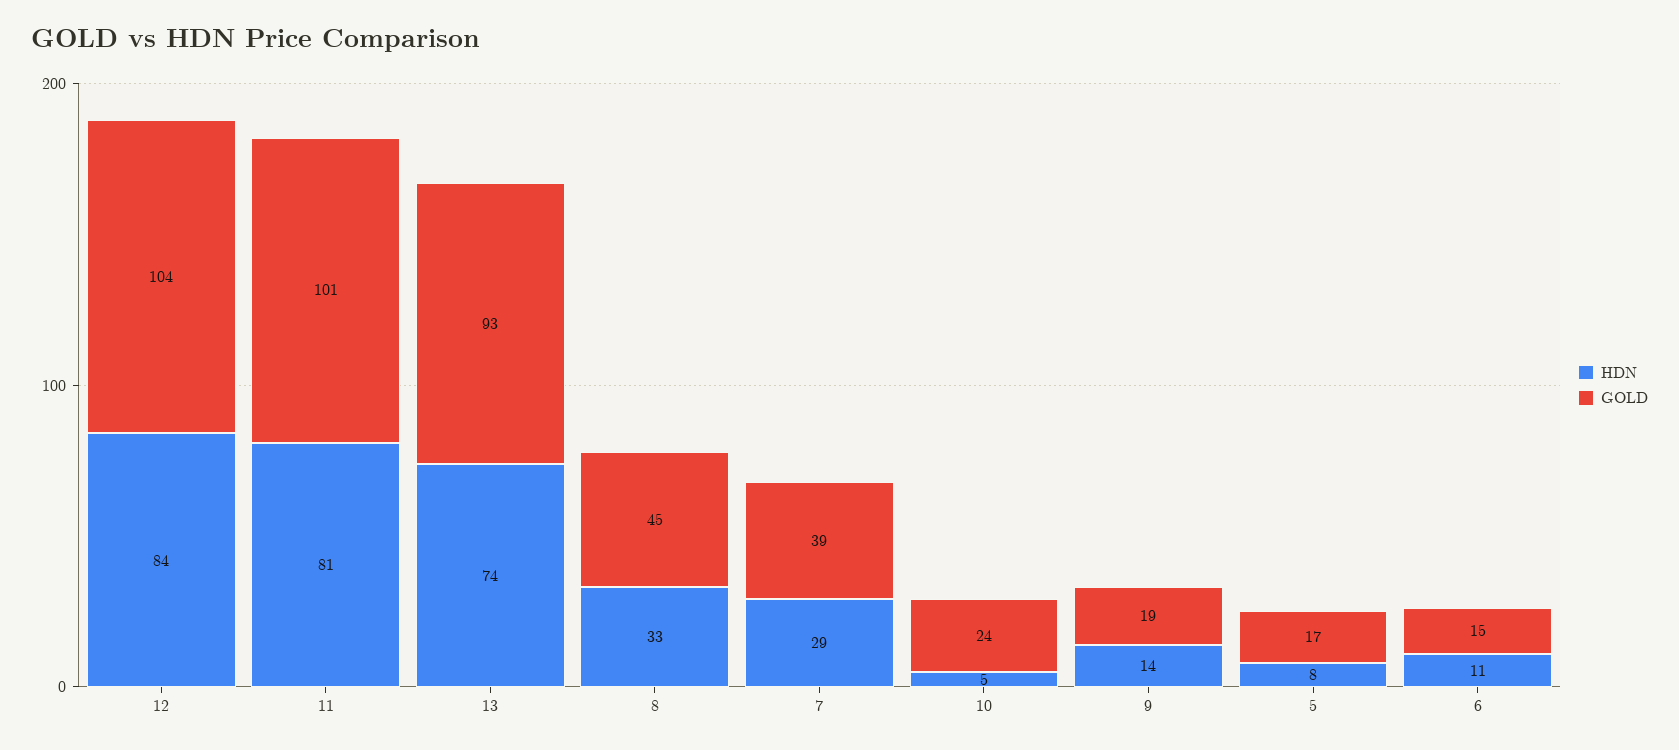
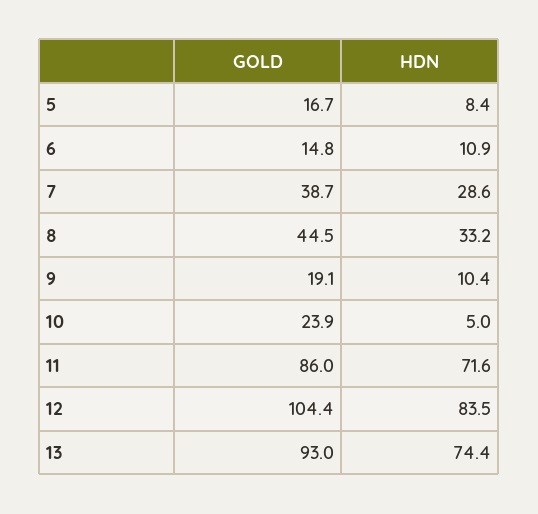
  {
    "HDN": {
      "12": 83.5,
-     "11": 81,
+     "11": 71.6,
      "13": 74.4,
      "8": 33.2,
      "7": 28.6,
      "10": 5,
-     "9": 14,
+     "9": 10.4,
      "5": 8.4,
      "6": 10.9
    },
    "GOLD": {
      "12": 104.4,
-     "11": 101,
+     "11": 86,
      "13": 93,
      "8": 44.5,
      "7": 38.7,
      "10": 23.9,
      "9": 19.1,
      "5": 16.7,
      "6": 14.8
    }
  }

